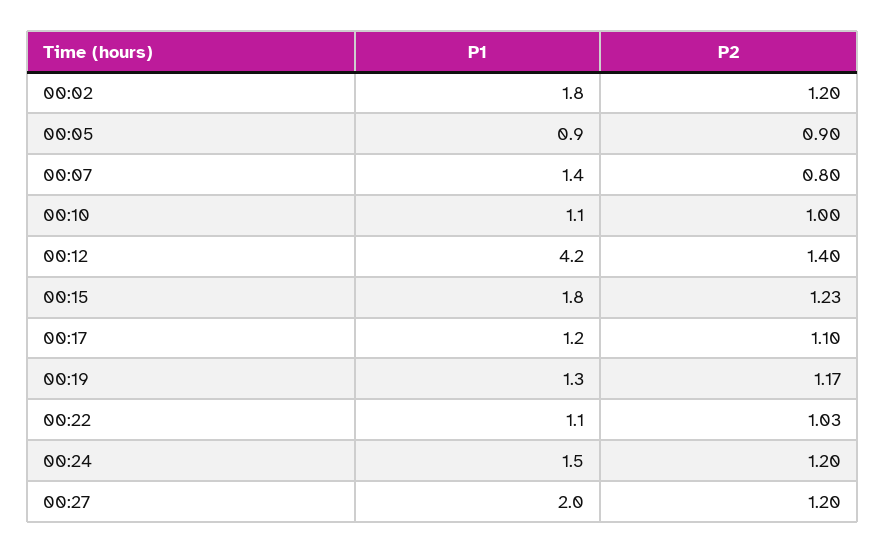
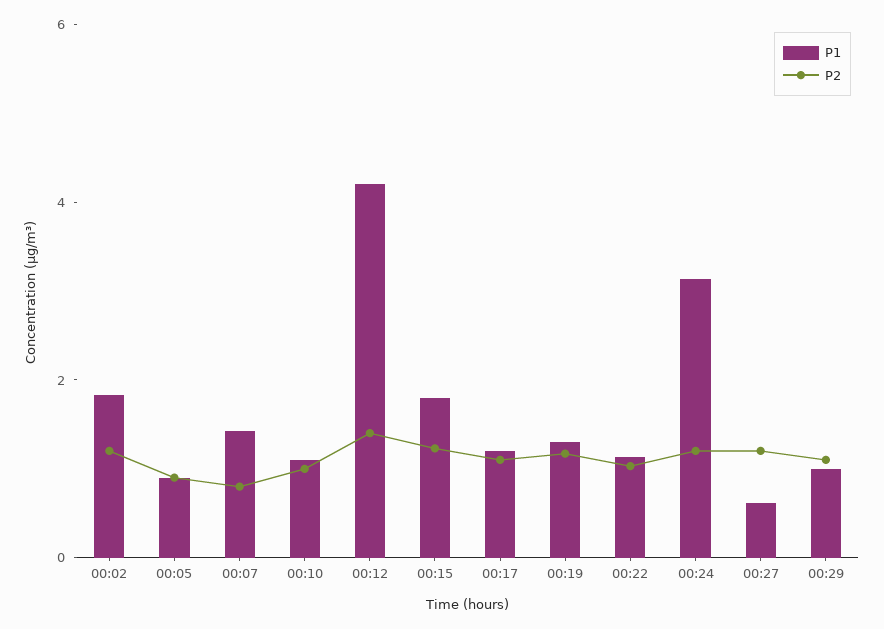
  {
    "P1": {
      "00:02": 1.8,
      "00:05": 0.9,
      "00:07": 1.4,
      "00:10": 1.1,
      "00:12": 4.2,
      "00:15": 1.8,
      "00:17": 1.2,
      "00:19": 1.3,
      "00:22": 1.1,
-     "00:24": 1.5,
+     "00:24": 3,
-     "00:27": 2
+     "00:27": 0.5,
+     "00:29": 1
    },
    "P2": {
      "00:02": 1.2,
      "00:05": 0.9,
      "00:07": 0.8,
      "00:10": 1,
      "00:12": 1.4,
      "00:15": 1.23,
      "00:17": 1.1,
      "00:19": 1.17,
      "00:22": 1.03,
      "00:24": 1.2,
-     "00:27": 1.2
+     "00:27": 1.2,
+     "00:29": 1
    }
  }

